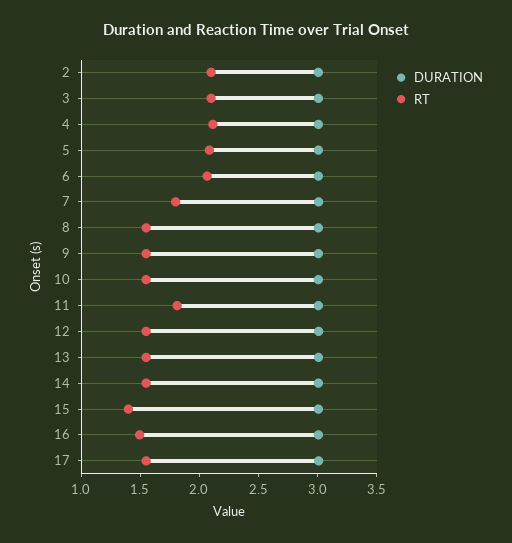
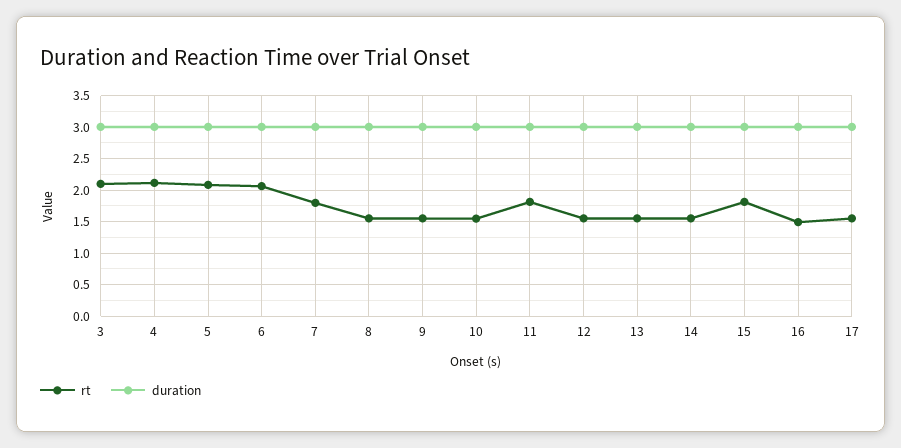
  {
    "DURATION": {
-     "2": 3,
      "3": 3,
      "4": 3,
      "5": 3,
      "6": 3,
      "7": 3,
      "8": 3,
      "9": 3,
      "10": 3,
      "11": 3,
      "12": 3,
      "13": 3,
      "14": 3,
      "15": 3,
      "16": 3,
      "17": 3
    },
    "RT": {
-     "2": 2.1,
      "3": 2.1,
      "4": 2.1,
      "5": 2.1,
      "6": 2.1,
      "7": 1.8,
      "8": 1.6,
      "9": 1.6,
      "10": 1.5,
      "11": 1.8,
      "12": 1.6,
      "13": 1.6,
      "14": 1.6,
-     "15": 1.4,
+     "15": 1.8,
      "16": 1.5,
      "17": 1.6
    }
  }

